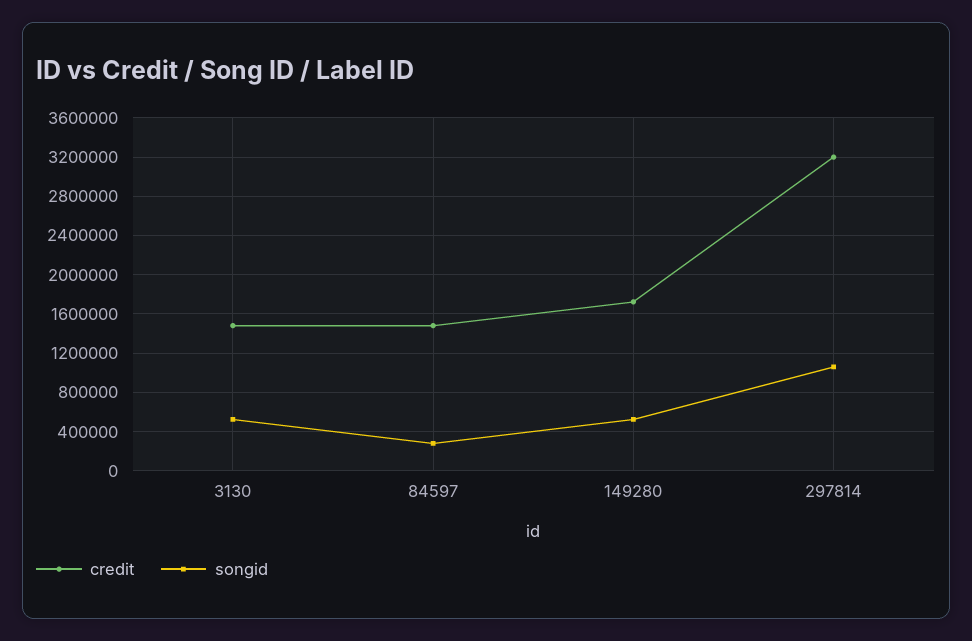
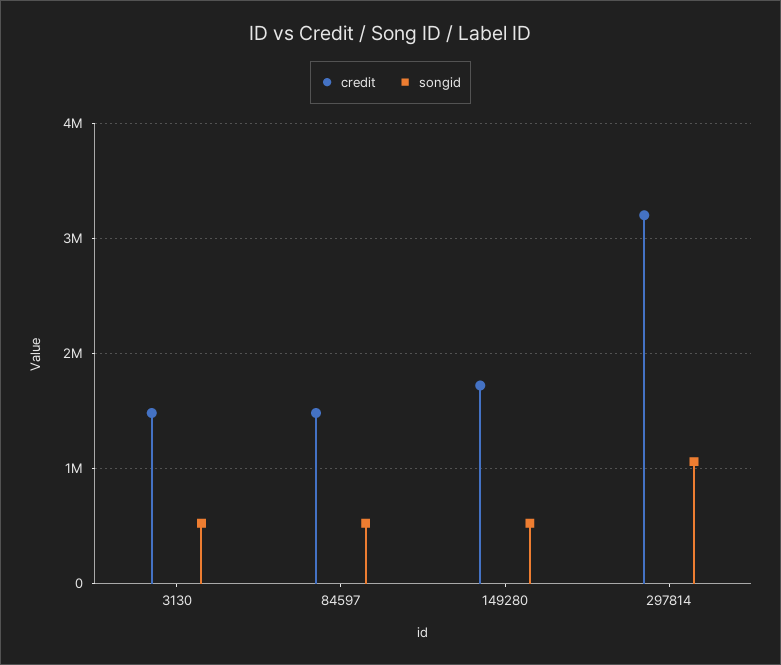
  {
    "credit": {
      "3130": 1500000,
      "84597": 1500000,
      "149280": 1700000,
      "297814": 3200000
    },
    "songid": {
      "3130": 500000,
-     "84597": 300000,
+     "84597": 500000,
      "149280": 500000,
      "297814": 1100000
    }
  }

